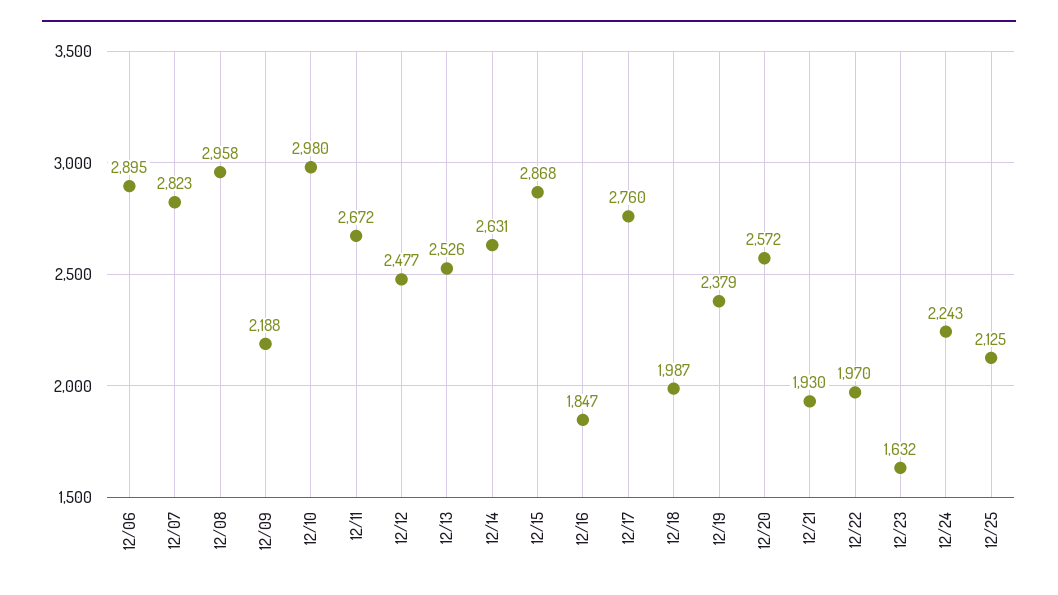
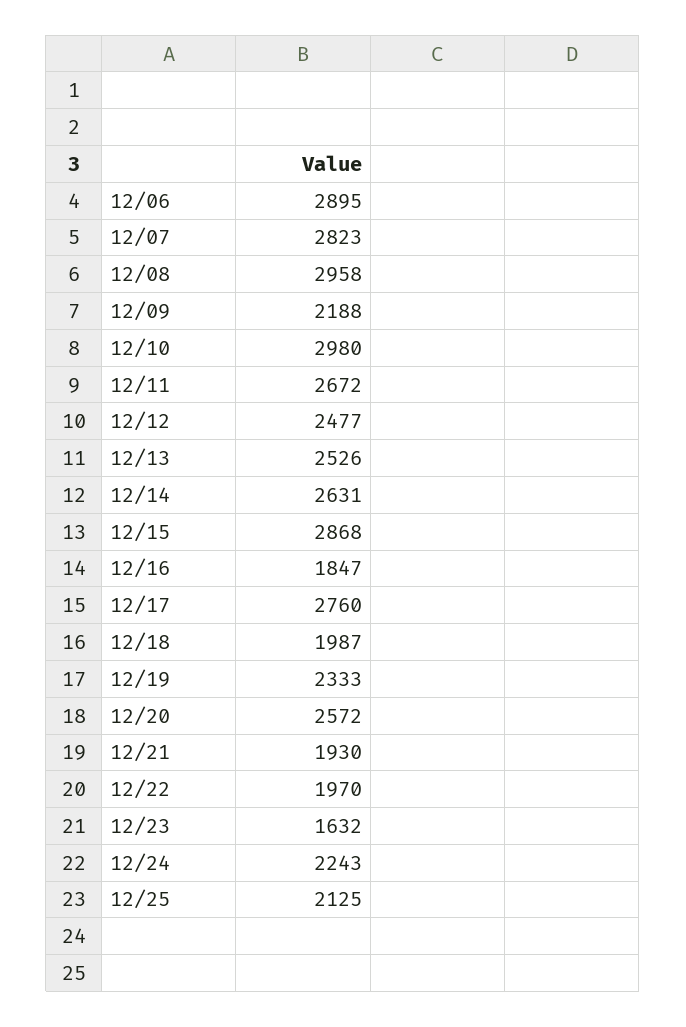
  {
    "12/06": 2895,
    "12/07": 2823,
    "12/08": 2958,
    "12/09": 2188,
    "12/10": 2980,
    "12/11": 2672,
    "12/12": 2477,
    "12/13": 2526,
    "12/14": 2631,
    "12/15": 2868,
    "12/16": 1847,
    "12/17": 2760,
    "12/18": 1987,
-   "12/19": 2379,
+   "12/19": 2333,
    "12/20": 2572,
    "12/21": 1930,
    "12/22": 1970,
    "12/23": 1632,
    "12/24": 2243,
    "12/25": 2125
  }

